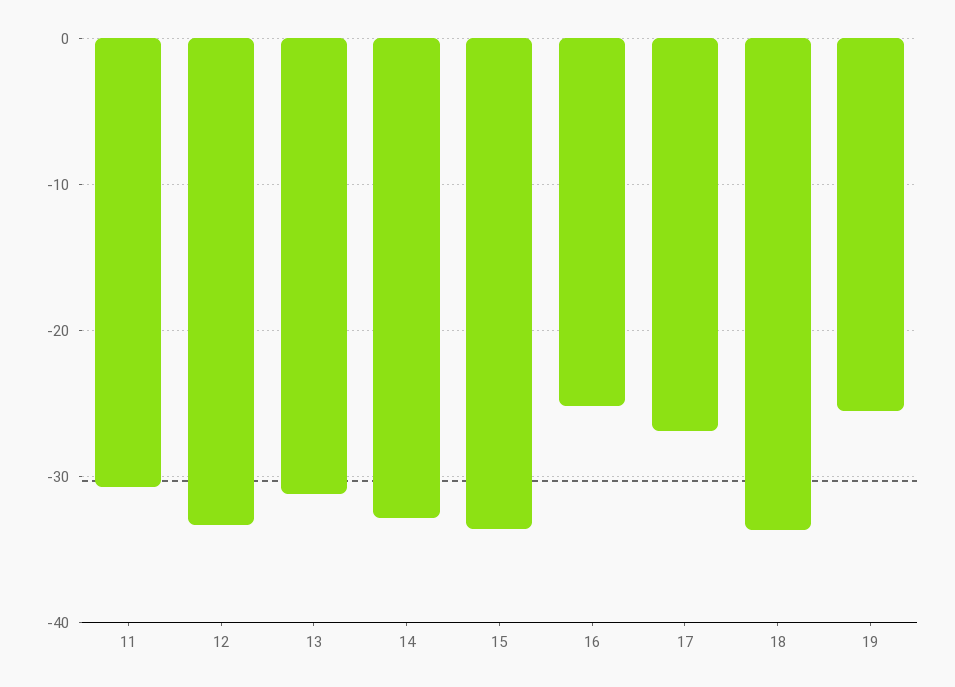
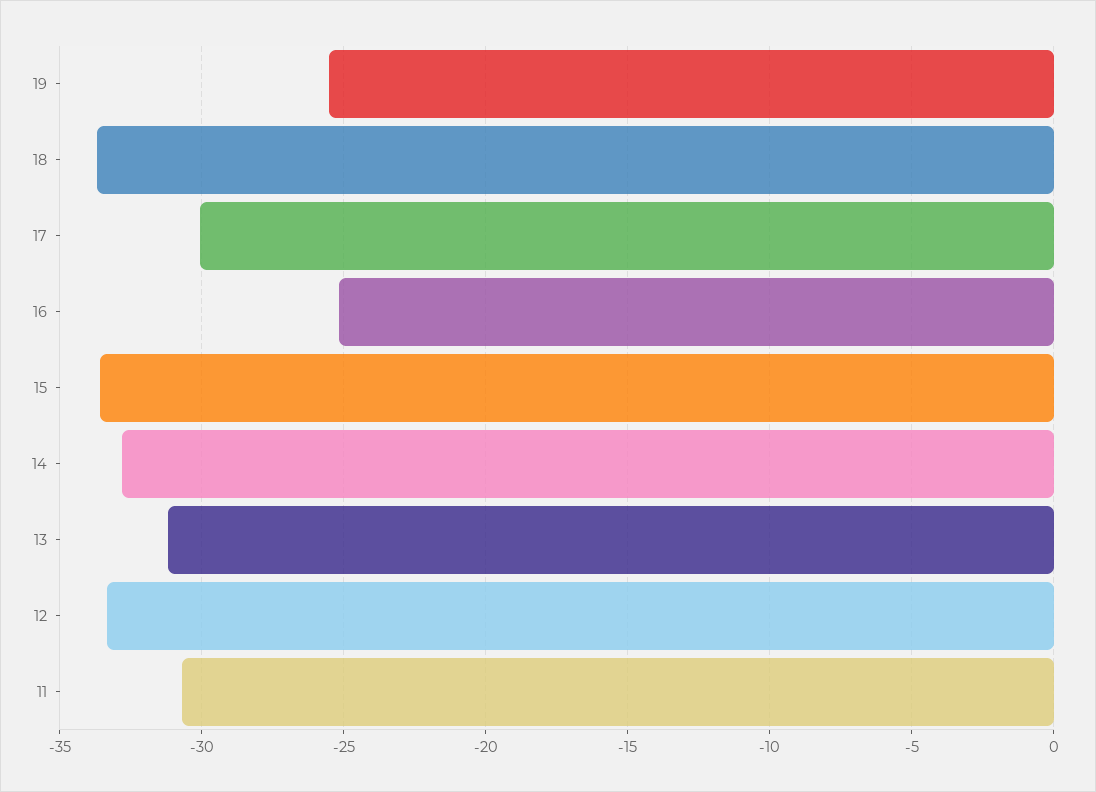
  {
    "11": -30.5,
    "12": -33.5,
    "13": -31,
    "14": -33,
    "15": -33.5,
    "16": -25,
-   "17": -27,
+   "17": -30,
    "18": -33.5,
    "19": -25.5
  }

